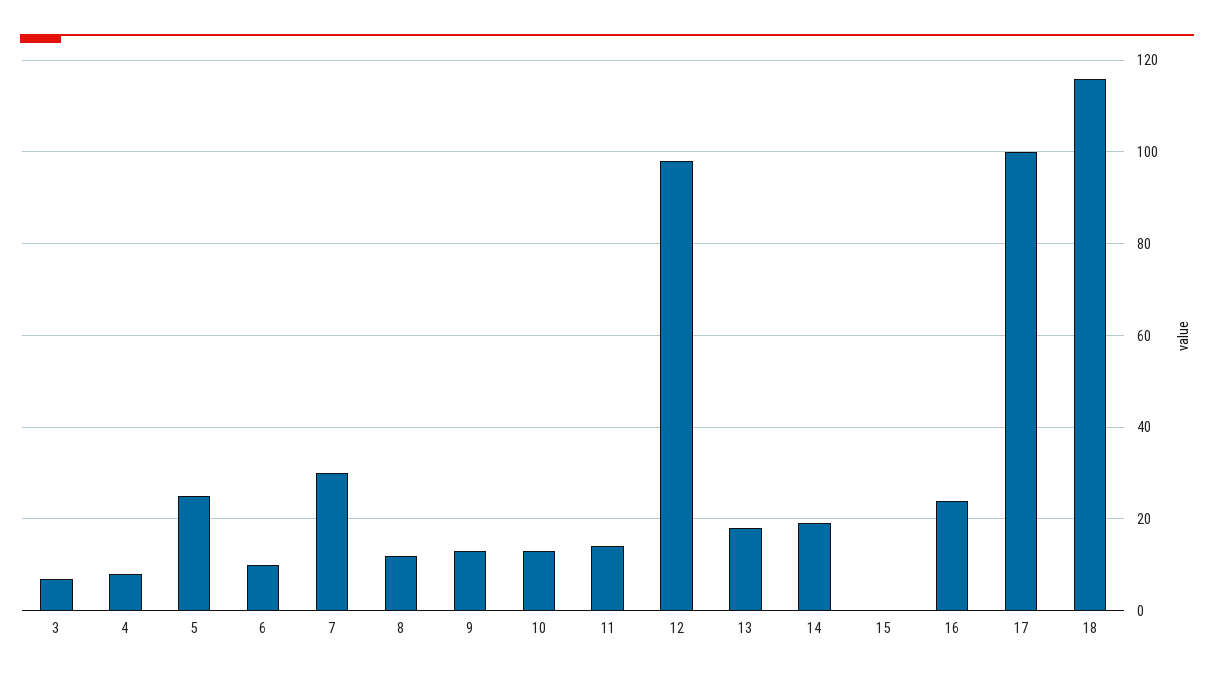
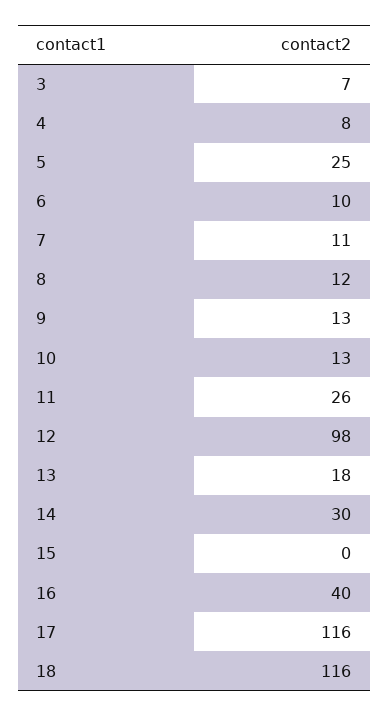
  {
    "3": 7,
    "4": 8,
    "5": 25,
    "6": 10,
-   "7": 30,
+   "7": 11,
    "8": 12,
    "9": 13,
    "10": 13,
-   "11": 15,
+   "11": 26,
    "12": 98,
    "13": 18,
-   "14": 20,
+   "14": 30,
    "15": 0,
-   "16": 25,
+   "16": 40,
-   "17": 100,
+   "17": 116,
    "18": 116
  }

